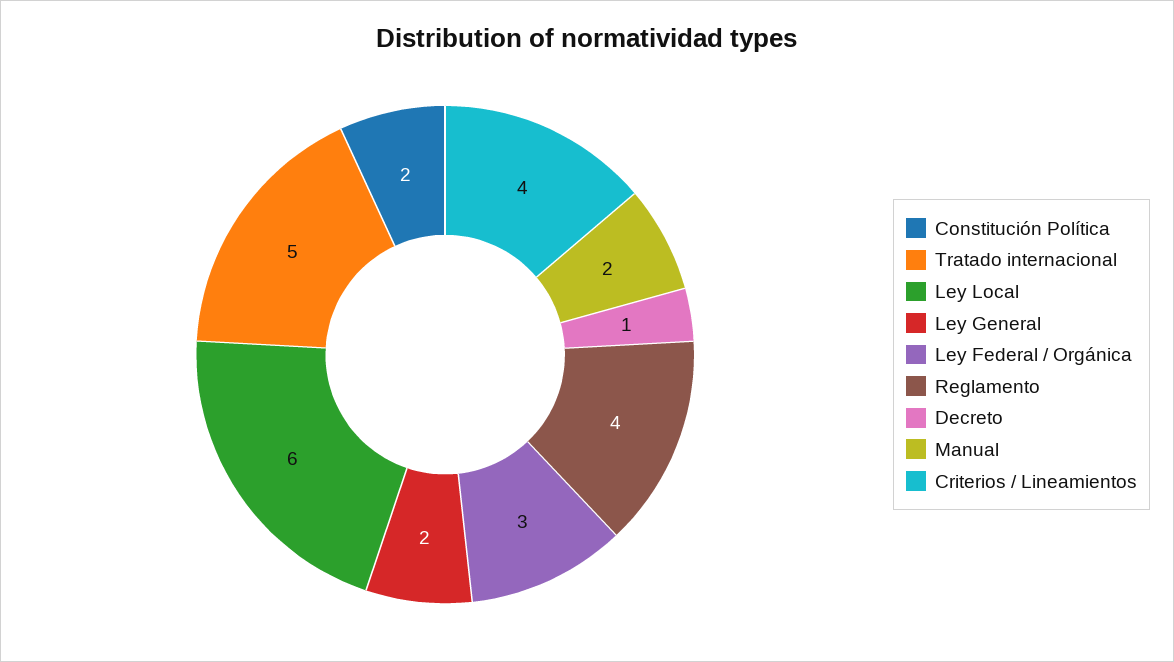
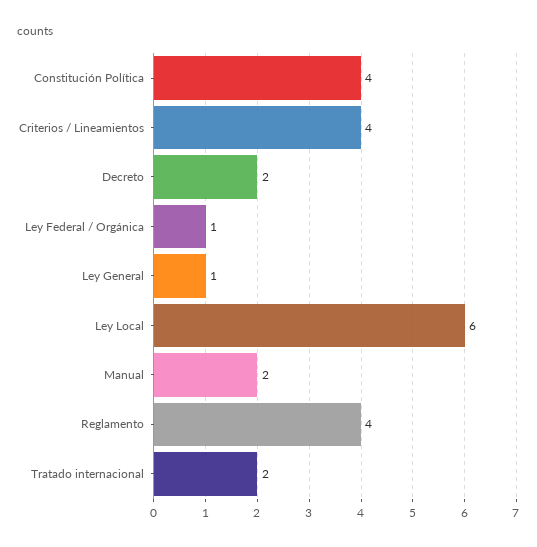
  {
-   "Constitución Política": 2,
+   "Constitución Política": 4,
-   "Tratado internacional": 5,
+   "Tratado internacional": 2,
    "Ley Local": 6,
-   "Ley General": 2,
+   "Ley General": 1,
-   "Ley Federal / Orgánica": 3,
+   "Ley Federal / Orgánica": 1,
    "Reglamento": 4,
-   "Decreto": 1,
+   "Decreto": 2,
    "Manual": 2,
    "Criterios / Lineamientos": 4
  }

